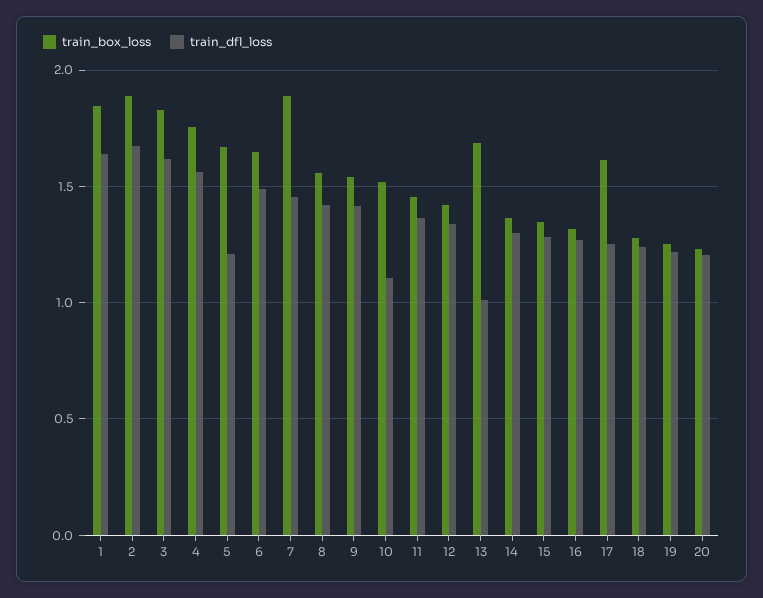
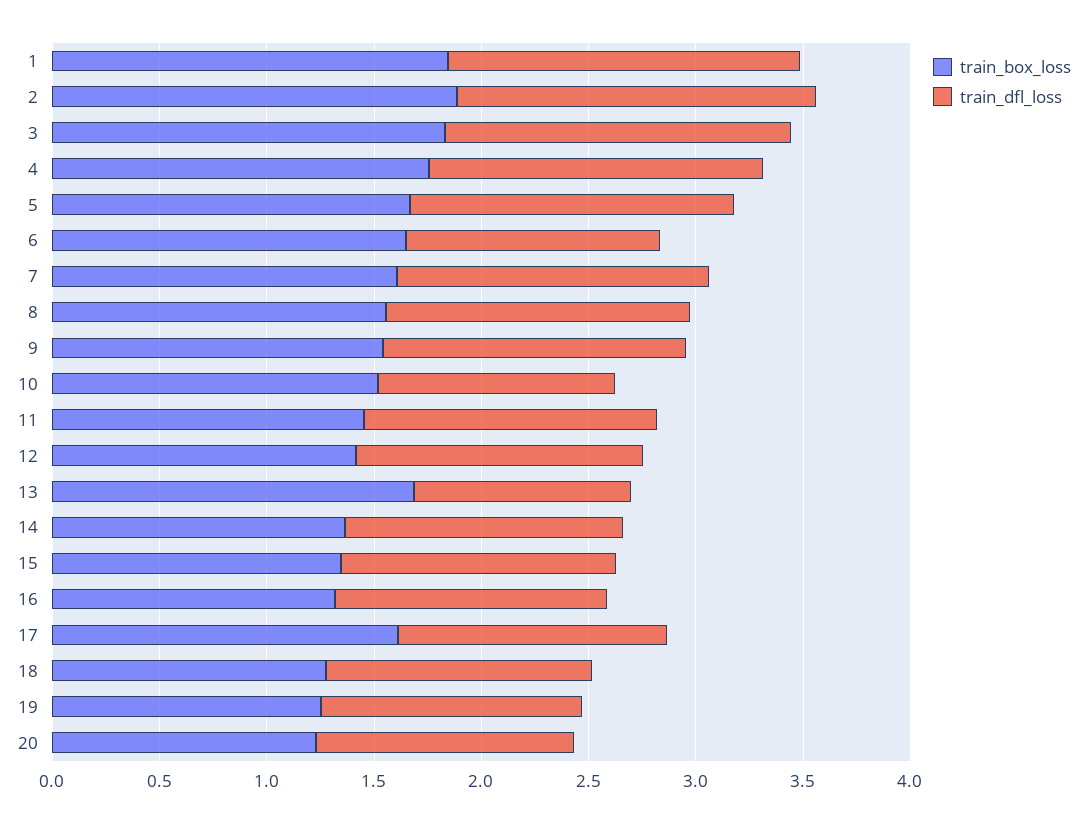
  {
    "train_box_loss": {
      "1": 1.85,
      "2": 1.9,
      "3": 1.85,
      "4": 1.75,
      "5": 1.65,
      "6": 1.65,
-     "7": 1.9,
+     "7": 1.6,
      "8": 1.55,
      "9": 1.55,
      "10": 1.5,
      "11": 1.45,
      "12": 1.4,
      "13": 1.7,
      "14": 1.35,
      "15": 1.35,
      "16": 1.3,
      "17": 1.6,
      "18": 1.3,
      "19": 1.25,
      "20": 1.25
    },
    "train_dfl_loss": {
      "1": 1.65,
      "2": 1.65,
      "3": 1.6,
      "4": 1.55,
-     "5": 1.2,
+     "5": 1.5,
-     "6": 1.5,
+     "6": 1.2,
      "7": 1.45,
      "8": 1.4,
      "9": 1.4,
      "10": 1.1,
      "11": 1.35,
      "12": 1.35,
      "13": 1,
      "14": 1.3,
      "15": 1.3,
      "16": 1.25,
      "17": 1.25,
      "18": 1.25,
      "19": 1.2,
      "20": 1.2
    }
  }

